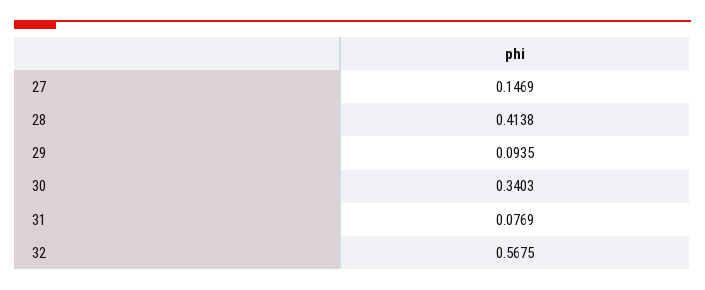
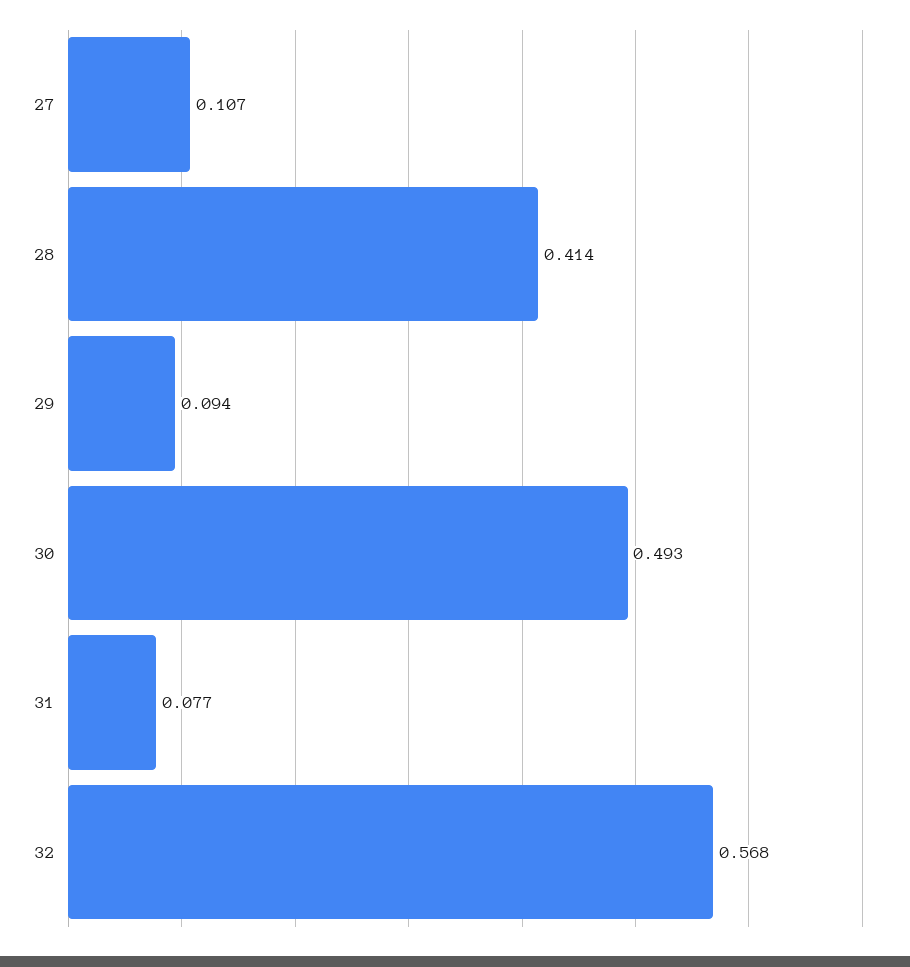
  {
-   "27": 0.1469,
+   "27": 0.107,
    "28": 0.4138,
    "29": 0.0935,
-   "30": 0.3403,
+   "30": 0.493,
    "31": 0.0769,
    "32": 0.5675
  }

